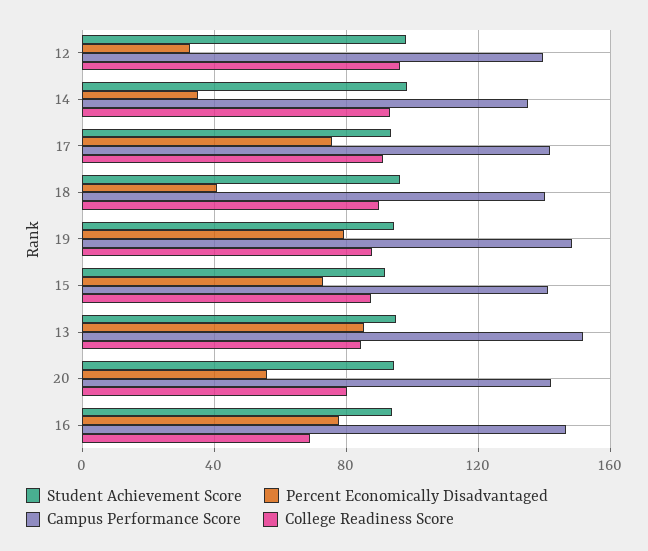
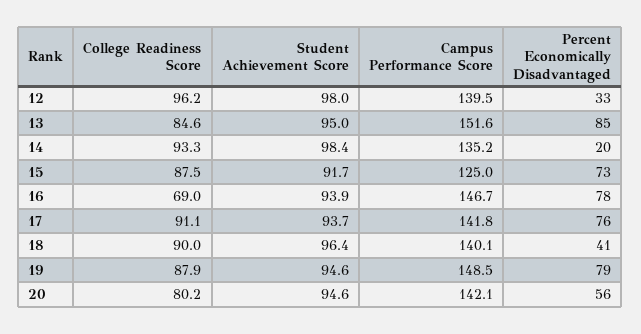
  {
    "Student Achievement Score": {
      "12": 98,
      "14": 98.4,
      "17": 93.7,
      "18": 96.4,
      "19": 94.6,
      "15": 91.7,
      "13": 95,
      "20": 94.6,
      "16": 93.9
    },
    "Percent Economically Disadvantaged": {
      "12": 33,
-     "14": 35,
+     "14": 20,
      "17": 76,
      "18": 41,
      "19": 79,
      "15": 73,
      "13": 85,
      "20": 56,
      "16": 78
    },
    "Campus Performance Score": {
      "12": 139.5,
      "14": 135.2,
      "17": 141.8,
      "18": 140.1,
      "19": 148.5,
-     "15": 140,
+     "15": 125,
      "13": 151.6,
      "20": 142.1,
      "16": 146.7
    },
    "College Readiness Score": {
      "12": 96.2,
      "14": 93.3,
      "17": 91.1,
      "18": 90,
      "19": 87.9,
      "15": 87.5,
      "13": 84.6,
      "20": 80.2,
      "16": 69
    }
  }

